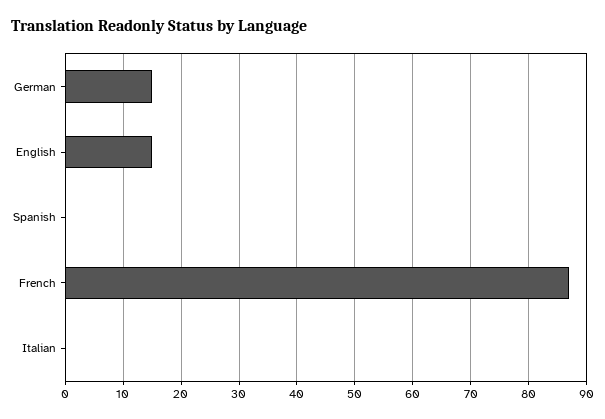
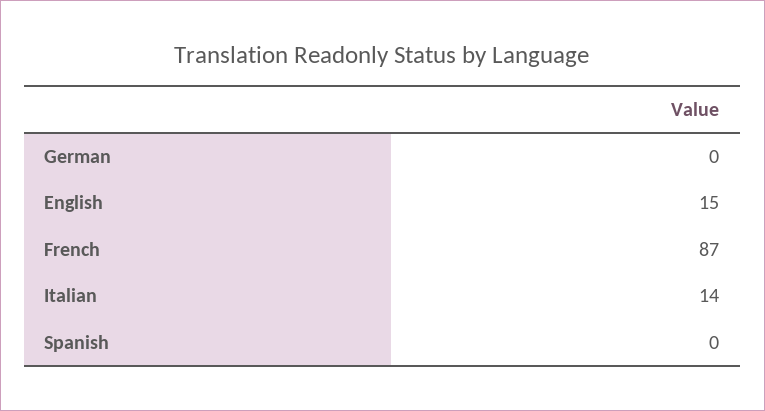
  {
-   "German": 15,
+   "German": 0,
    "English": 15,
    "Spanish": 0,
    "French": 87,
-   "Italian": 0
+   "Italian": 14
  }

